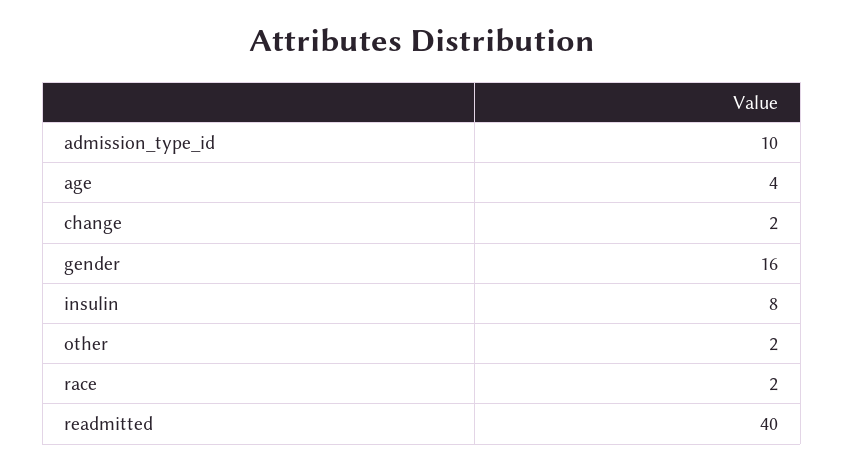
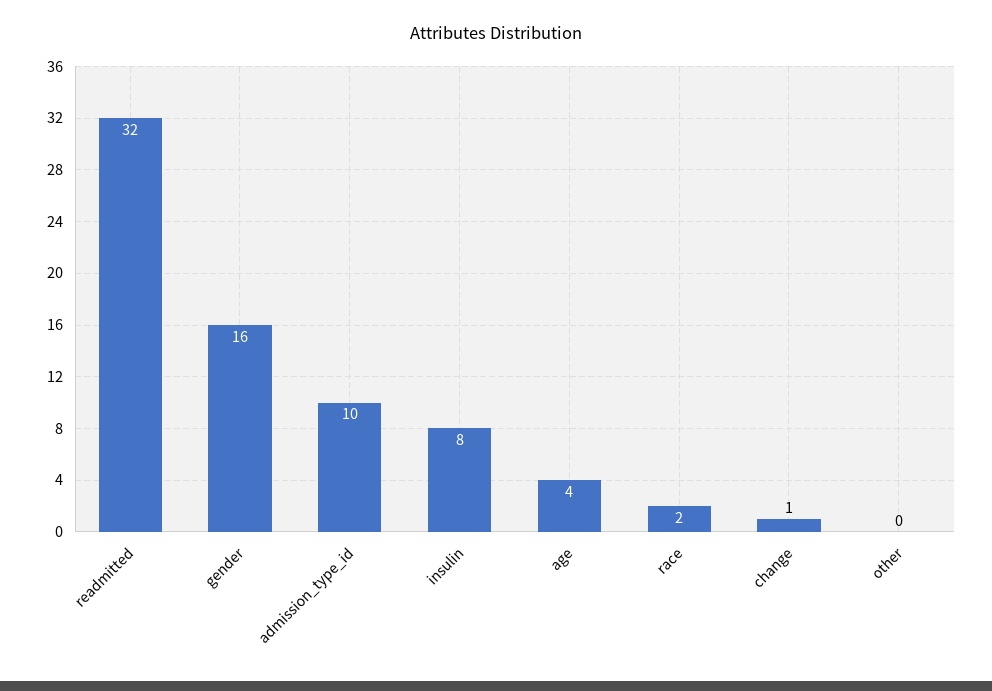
  {
    "admission_type_id": 10,
    "age": 4,
-   "change": 2,
+   "change": 1,
    "gender": 16,
    "insulin": 8,
-   "other": 2,
+   "other": 0,
    "race": 2,
-   "readmitted": 40
+   "readmitted": 32
  }

